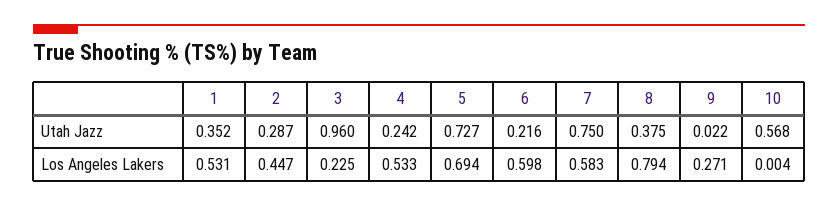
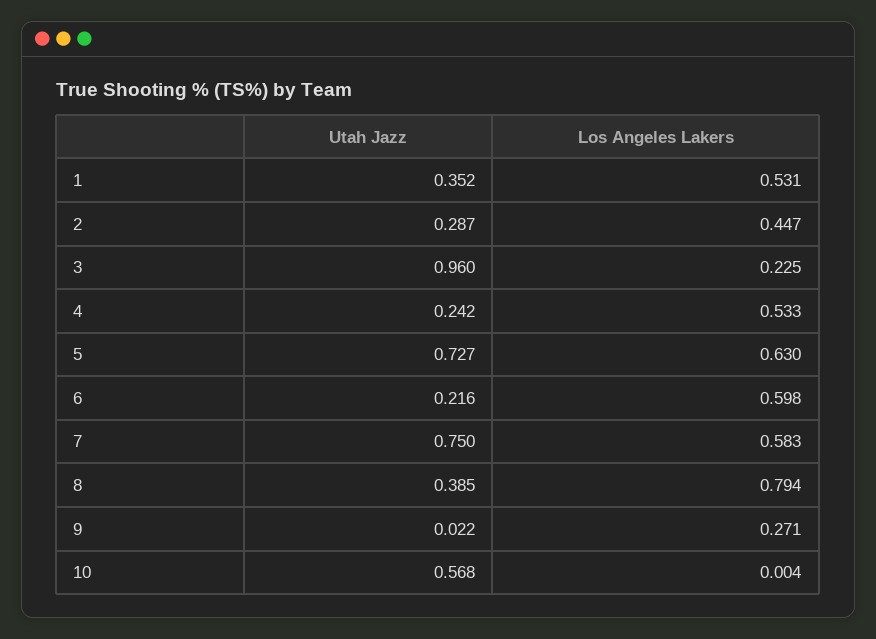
  {
    "1": {
      "Utah Jazz": 0.352,
      "Los Angeles Lakers": 0.531
    },
    "2": {
      "Utah Jazz": 0.287,
      "Los Angeles Lakers": 0.447
    },
    "3": {
      "Utah Jazz": 0.96,
      "Los Angeles Lakers": 0.225
    },
    "4": {
      "Utah Jazz": 0.242,
      "Los Angeles Lakers": 0.533
    },
    "5": {
      "Utah Jazz": 0.727,
-     "Los Angeles Lakers": 0.694
+     "Los Angeles Lakers": 0.63
    },
    "6": {
      "Utah Jazz": 0.216,
      "Los Angeles Lakers": 0.598
    },
    "7": {
      "Utah Jazz": 0.75,
      "Los Angeles Lakers": 0.583
    },
    "8": {
-     "Utah Jazz": 0.375,
+     "Utah Jazz": 0.385,
      "Los Angeles Lakers": 0.794
    },
    "9": {
      "Utah Jazz": 0.022,
      "Los Angeles Lakers": 0.271
    },
    "10": {
      "Utah Jazz": 0.568,
      "Los Angeles Lakers": 0.004
    }
  }

